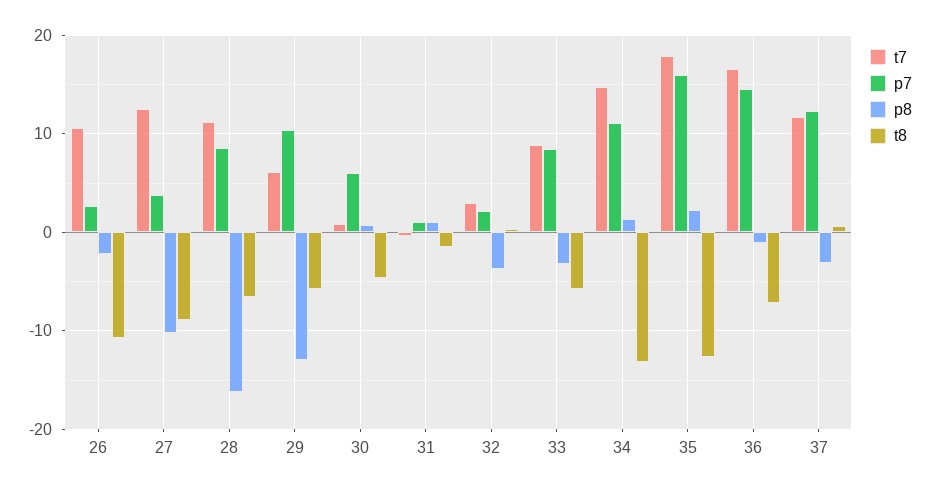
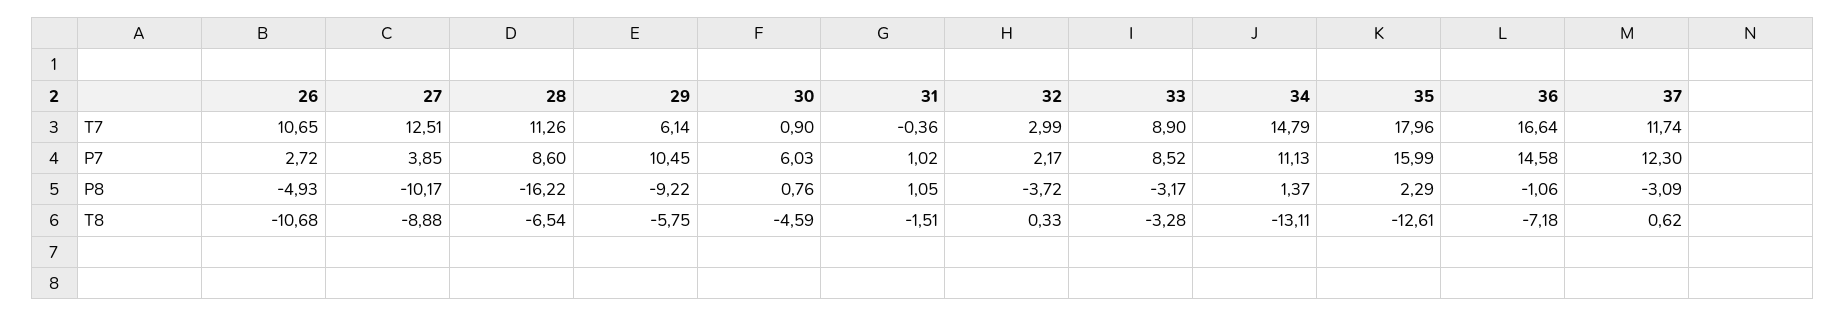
  {
    "t7": {
      "26": 10.65,
      "27": 12.51,
      "28": 11.26,
      "29": 6.14,
      "30": 0.9,
      "31": -0.36,
      "32": 2.99,
      "33": 8.9,
      "34": 14.79,
      "35": 17.96,
      "36": 16.64,
      "37": 11.74
    },
    "p7": {
      "26": 2.72,
      "27": 3.85,
      "28": 8.6,
      "29": 10.45,
      "30": 6.03,
      "31": 1.02,
      "32": 2.17,
      "33": 8.52,
      "34": 11.13,
      "35": 15.99,
      "36": 14.58,
      "37": 12.3
    },
    "p8": {
-     "26": -2,
+     "26": -4.93,
      "27": -10.17,
      "28": -16.22,
-     "29": -13,
+     "29": -9.22,
      "30": 0.76,
      "31": 1.05,
      "32": -3.72,
      "33": -3.17,
      "34": 1.37,
      "35": 2.29,
      "36": -1.06,
      "37": -3.09
    },
    "t8": {
      "26": -10.68,
      "27": -8.88,
      "28": -6.54,
      "29": -5.75,
      "30": -4.59,
      "31": -1.51,
      "32": 0.33,
-     "33": -6,
+     "33": -3.28,
      "34": -13.11,
      "35": -12.61,
      "36": -7.18,
      "37": 0.62
    }
  }

